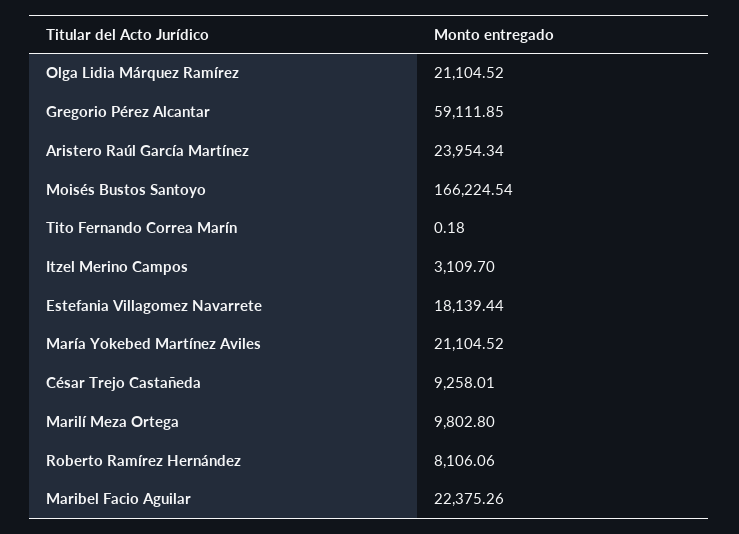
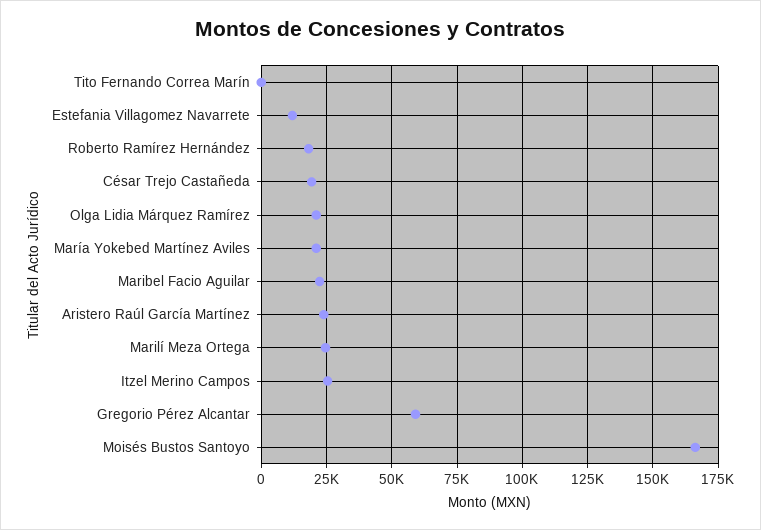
  {
    "Olga Lidia Márquez Ramírez": 21104.52,
    "Gregorio Pérez Alcantar": 59111.85,
    "Aristero Raúl García Martínez": 23954.34,
    "Moisés Bustos Santoyo": 166224.54,
    "Tito Fernando Correa Marín": 0.18,
-   "Itzel Merino Campos": 3109.7,
+   "Itzel Merino Campos": 25000,
-   "Estefania Villagomez Navarrete": 18139.44,
+   "Estefania Villagomez Navarrete": 12500,
    "María Yokebed Martínez Aviles": 21104.52,
-   "César Trejo Castañeda": 9258.01,
+   "César Trejo Castañeda": 20000,
-   "Marilí Meza Ortega": 9802.8,
+   "Marilí Meza Ortega": 25000,
-   "Roberto Ramírez Hernández": 8106.06,
+   "Roberto Ramírez Hernández": 17500,
    "Maribel Facio Aguilar": 22375.26
  }

